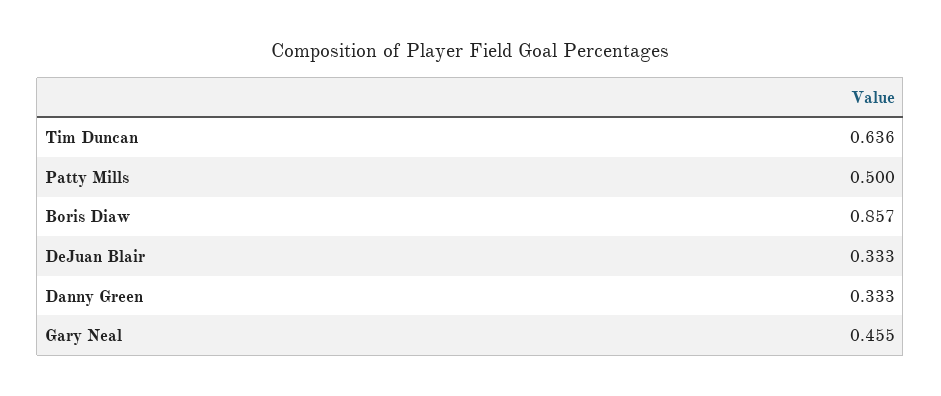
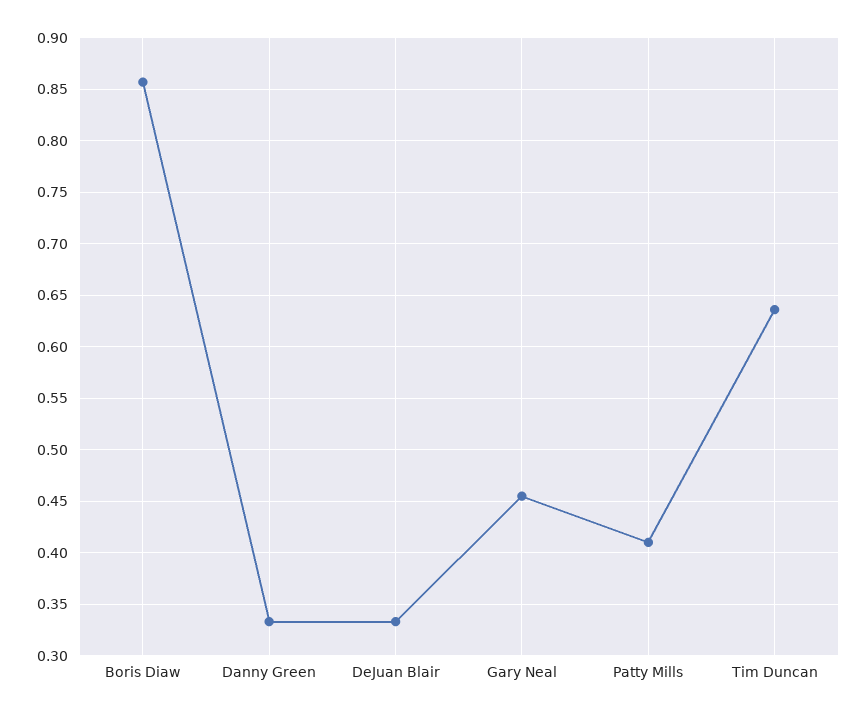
  {
    "Tim Duncan": 0.636,
-   "Patty Mills": 0.5,
+   "Patty Mills": 0.41,
    "Boris Diaw": 0.857,
    "DeJuan Blair": 0.333,
    "Danny Green": 0.333,
    "Gary Neal": 0.455
  }

